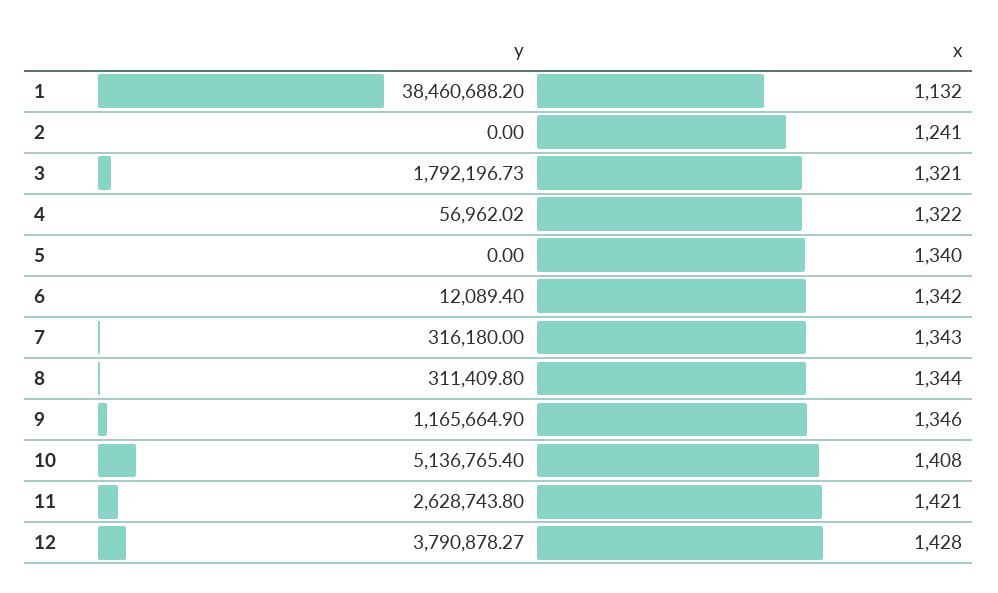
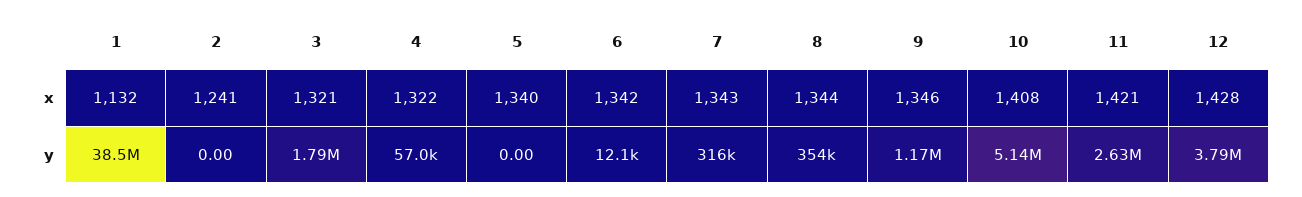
  {
    "y": {
      "1": 38460688.2,
      "2": 0,
      "3": 1792196.73,
      "4": 56962.02,
      "5": 0,
      "6": 12089.4,
      "7": 316180,
-     "8": 311409.8,
+     "8": 354000,
      "9": 1165664.9,
      "10": 5136765.4,
      "11": 2628743.8,
      "12": 3790878.27
    },
    "x": {
      "1": 1132,
      "2": 1241,
      "3": 1321,
      "4": 1322,
      "5": 1340,
      "6": 1342,
      "7": 1343,
      "8": 1344,
      "9": 1346,
      "10": 1408,
      "11": 1421,
      "12": 1428
    }
  }

